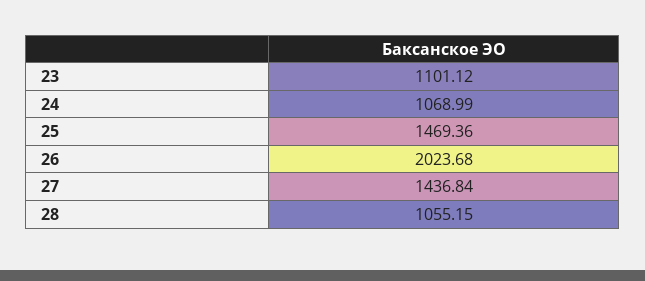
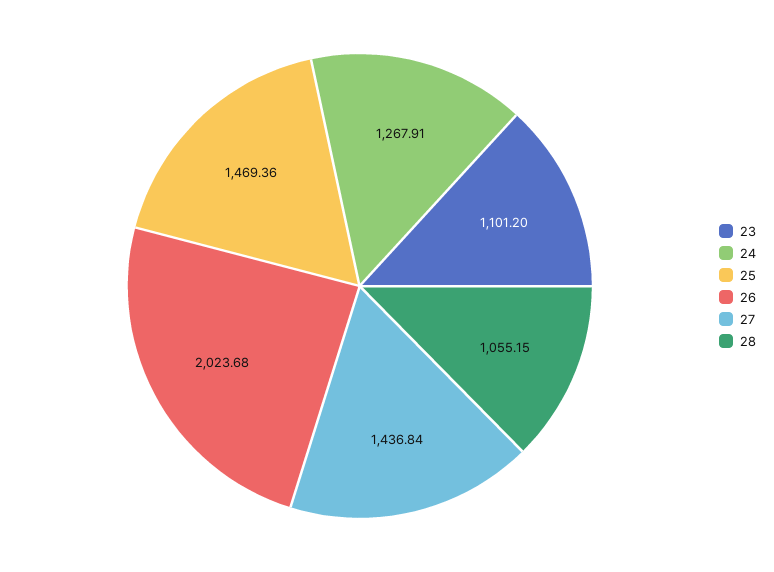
  {
-   "23": 1101.12,
+   "23": 1101.2,
-   "24": 1068.99,
+   "24": 1267.91,
    "25": 1469.36,
    "26": 2023.68,
    "27": 1436.84,
    "28": 1055.15
  }

